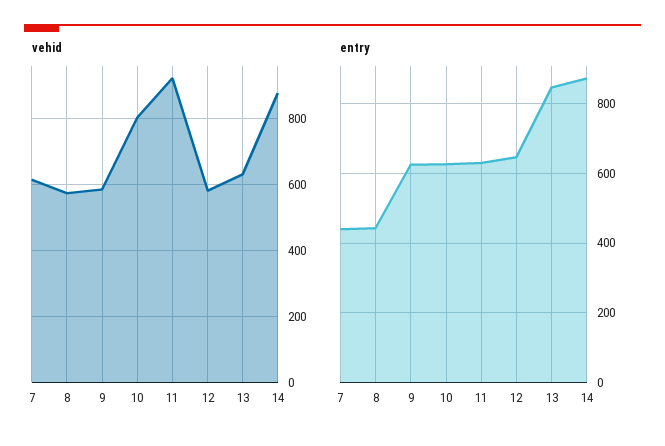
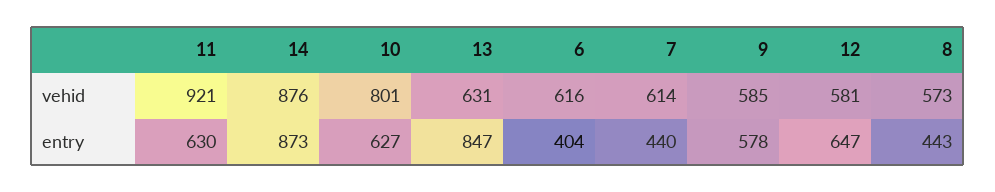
  {
    "vehid": {
      "7": 614,
      "8": 573,
      "9": 585,
      "10": 801,
      "11": 921,
      "12": 581,
      "13": 631,
-     "14": 876
+     "14": 876,
+     "6": 616
    },
    "entry": {
      "7": 440,
      "8": 443,
-     "9": 620,
+     "9": 578,
      "10": 627,
      "11": 630,
      "12": 647,
      "13": 847,
-     "14": 873
+     "14": 873,
+     "6": 404
    }
  }

